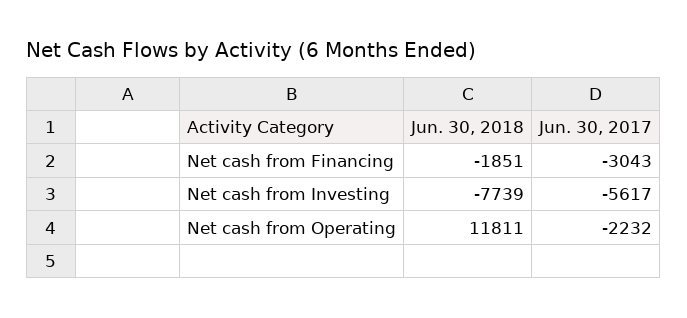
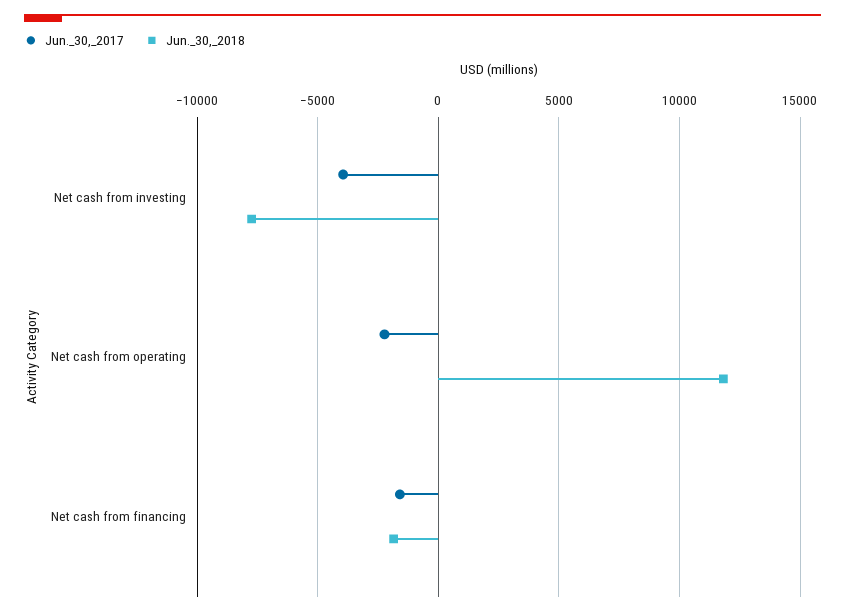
  {
    "Jun. 30, 2018": {
      "Net cash from Financing": -1851,
      "Net cash from Investing": -7739,
      "Net cash from Operating": 11811
    },
    "Jun. 30, 2017": {
-     "Net cash from Financing": -3043,
+     "Net cash from Financing": -1500,
-     "Net cash from Investing": -5617,
+     "Net cash from Investing": -4000,
      "Net cash from Operating": -2232
    }
  }

